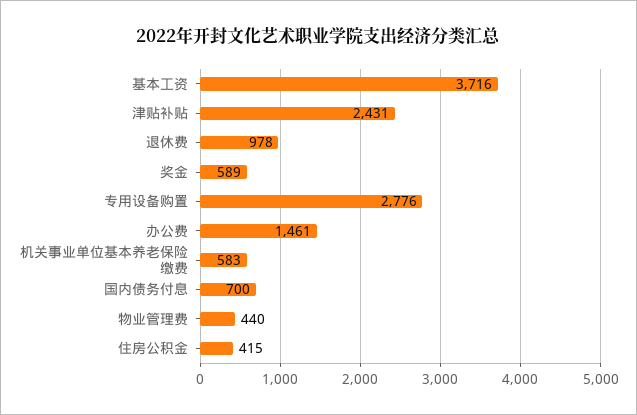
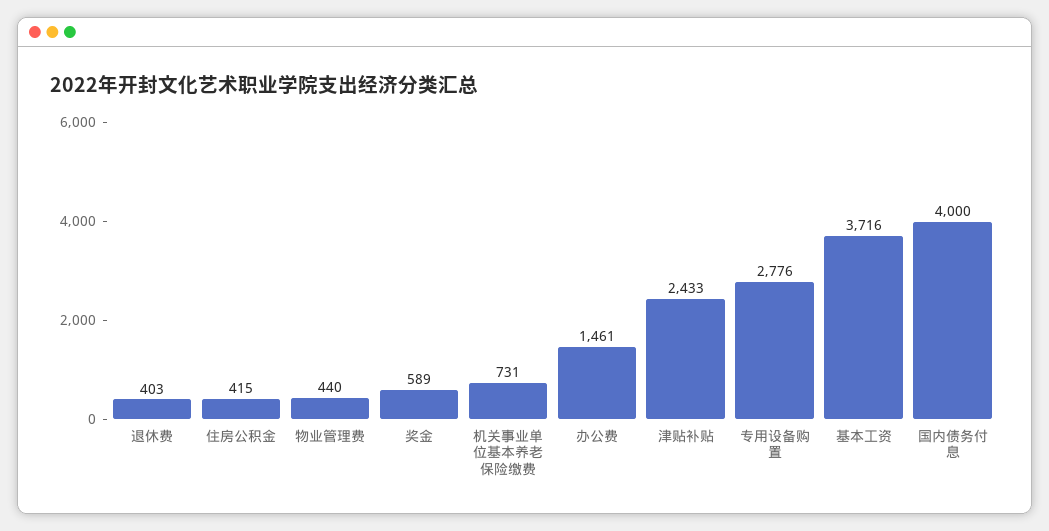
  {
    "基本工资": 3716,
-   "津贴补贴": 2431,
+   "津贴补贴": 2433,
-   "退休费": 978,
+   "退休费": 403,
    "奖金": 589,
    "专用设备购置": 2776,
    "办公费": 1461,
-   "机关事业单位基本养老保险缴费": 583,
+   "机关事业单位基本养老保险缴费": 731,
-   "国内债务付息": 700,
+   "国内债务付息": 4000,
    "物业管理费": 440,
    "住房公积金": 415
  }

